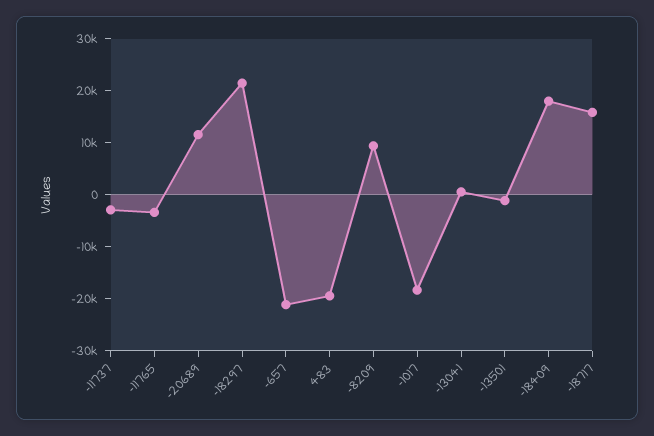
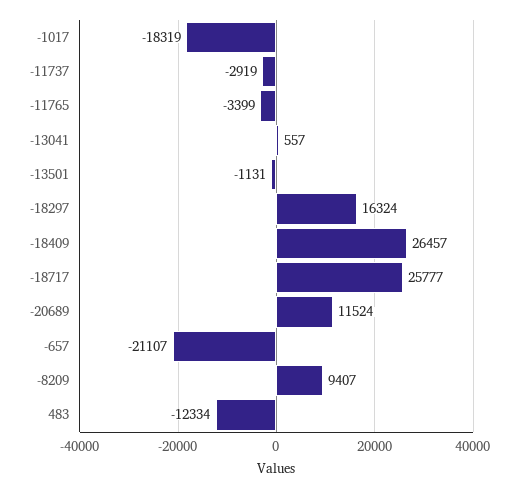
  {
    "-11737": -2919,
    "-11765": -3399,
    "-20689": 11524,
-   "-18297": 22000,
+   "-18297": 16324,
    "-657": -21107,
-   "483": -20000,
+   "483": -12334,
    "-8209": 9407,
    "-1017": -18319,
    "-13041": 557,
    "-13501": -1131,
-   "-18409": 18000,
+   "-18409": 26457,
-   "-18717": 16000
+   "-18717": 25777
  }

